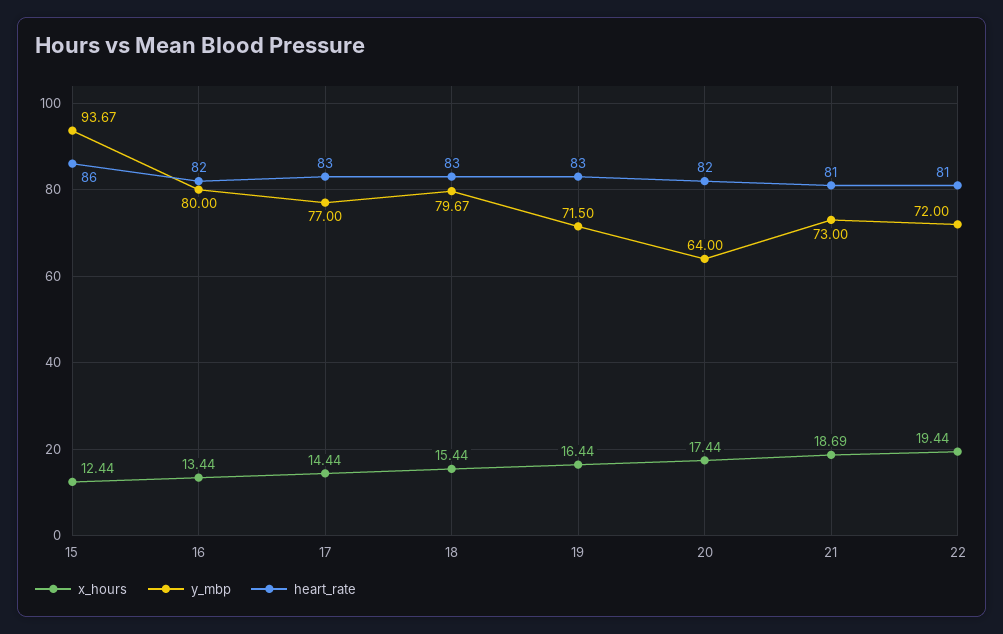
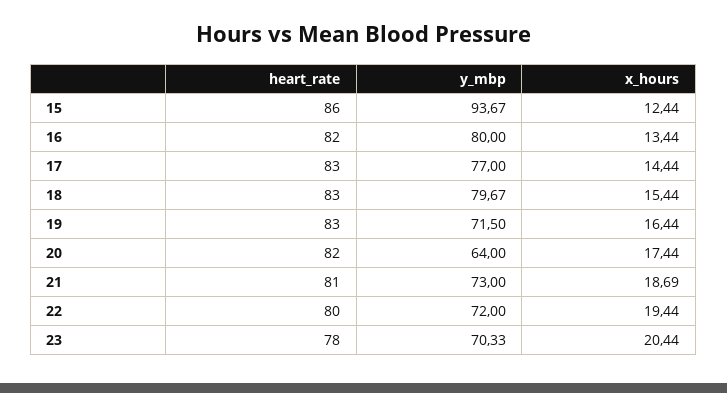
  {
    "x_hours": {
      "15": 12.44,
      "16": 13.44,
      "17": 14.44,
      "18": 15.44,
      "19": 16.44,
      "20": 17.44,
      "21": 18.69,
-     "22": 19.44
+     "22": 19.44,
+     "23": 20.44
    },
    "y_mbp": {
      "15": 93.67,
      "16": 80,
      "17": 77,
      "18": 79.67,
      "19": 71.5,
      "20": 64,
      "21": 73,
-     "22": 72
+     "22": 72,
+     "23": 70.33
    },
    "heart_rate": {
      "15": 86,
      "16": 82,
      "17": 83,
      "18": 83,
      "19": 83,
      "20": 82,
      "21": 81,
-     "22": 81
+     "22": 80,
+     "23": 78
    }
  }

